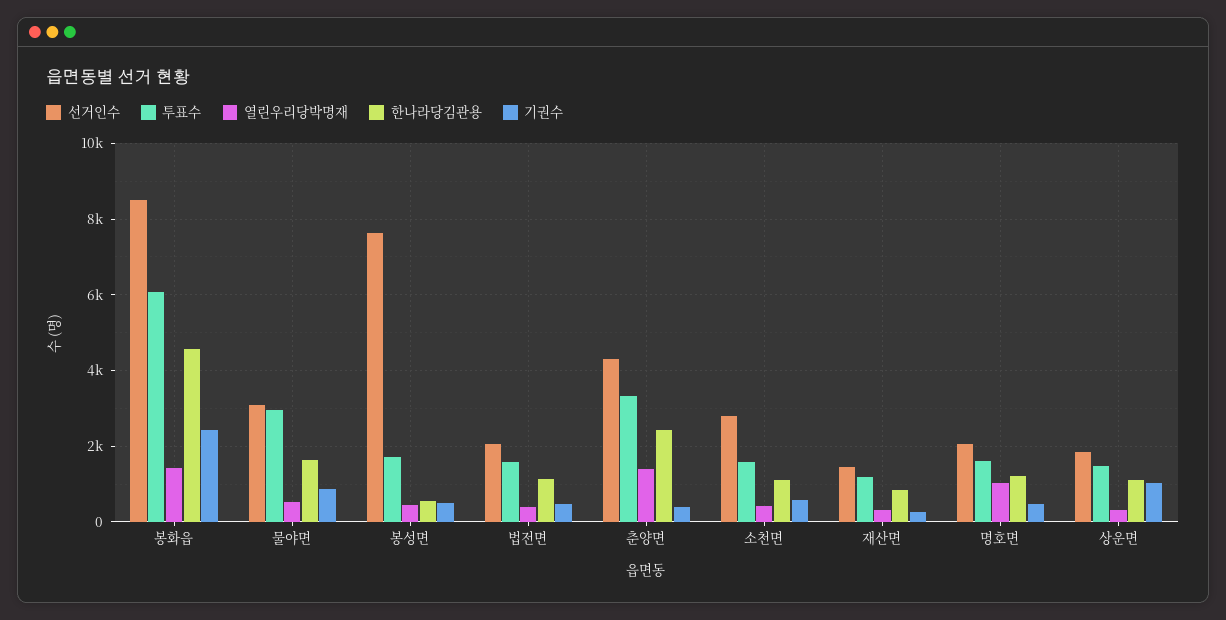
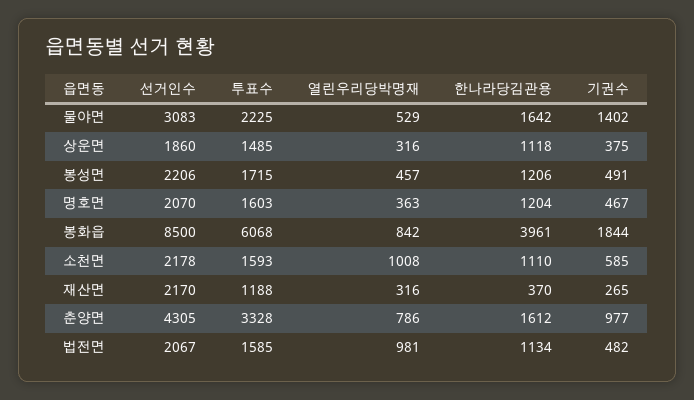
  {
    "선거인수": {
      "봉화읍": 8500,
      "물야면": 3083,
-     "봉성면": 7600,
+     "봉성면": 2206,
      "법전면": 2067,
      "춘양면": 4305,
-     "소천면": 2800,
+     "소천면": 2178,
-     "재산면": 1400,
+     "재산면": 2170,
      "명호면": 2070,
      "상운면": 1860
    },
    "투표수": {
      "봉화읍": 6068,
-     "물야면": 3000,
+     "물야면": 2225,
      "봉성면": 1715,
      "법전면": 1585,
      "춘양면": 3328,
      "소천면": 1593,
      "재산면": 1188,
      "명호면": 1603,
      "상운면": 1485
    },
    "열린우리당박명재": {
-     "봉화읍": 1400,
+     "봉화읍": 842,
      "물야면": 529,
      "봉성면": 457,
-     "법전면": 400,
+     "법전면": 981,
-     "춘양면": 1400,
+     "춘양면": 786,
-     "소천면": 400,
+     "소천면": 1008,
      "재산면": 316,
-     "명호면": 1000,
+     "명호면": 363,
      "상운면": 316
    },
    "한나라당김관용": {
-     "봉화읍": 4600,
+     "봉화읍": 3961,
      "물야면": 1642,
-     "봉성면": 600,
+     "봉성면": 1206,
      "법전면": 1134,
-     "춘양면": 2400,
+     "춘양면": 1612,
      "소천면": 1110,
-     "재산면": 800,
+     "재산면": 370,
      "명호면": 1204,
      "상운면": 1118
    },
    "기권수": {
-     "봉화읍": 2400,
+     "봉화읍": 1844,
-     "물야면": 800,
+     "물야면": 1402,
      "봉성면": 491,
      "법전면": 482,
-     "춘양면": 400,
+     "춘양면": 977,
      "소천면": 585,
      "재산면": 265,
      "명호면": 467,
-     "상운면": 1000
+     "상운면": 375
    }
  }

